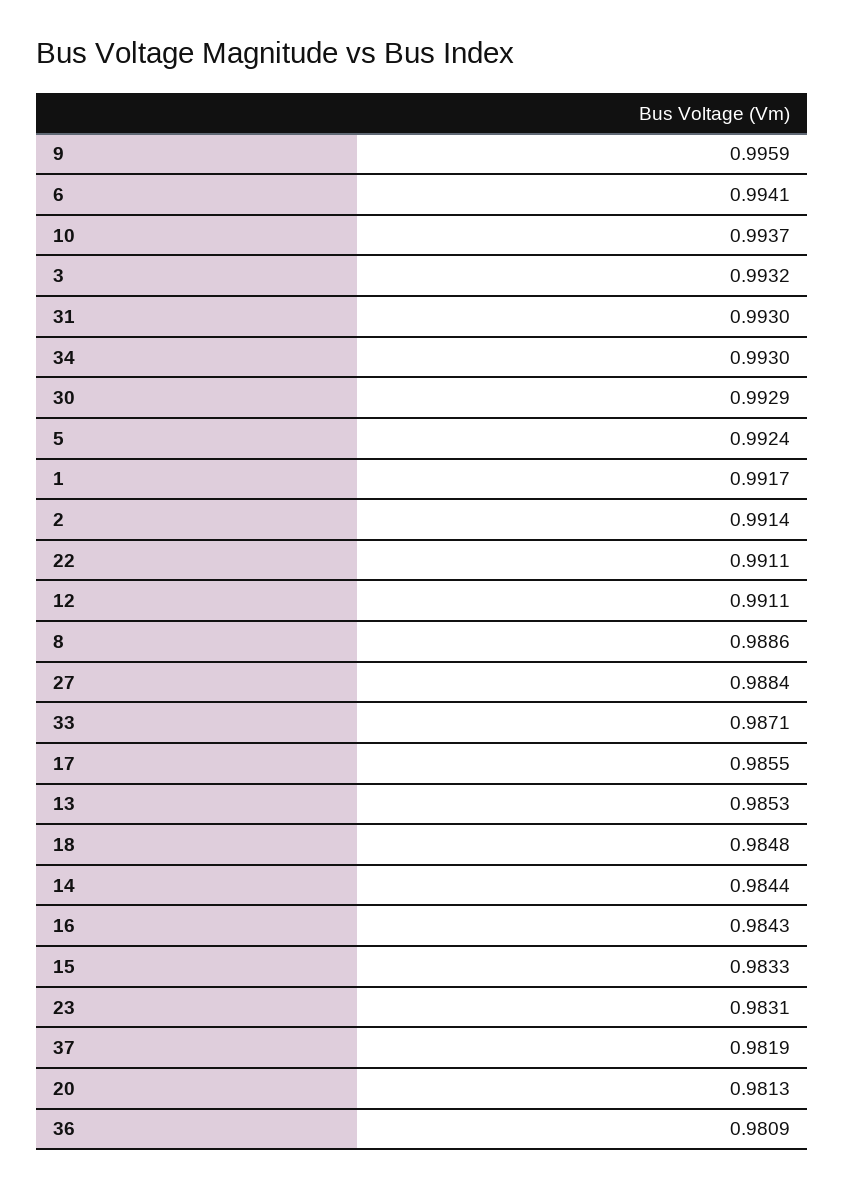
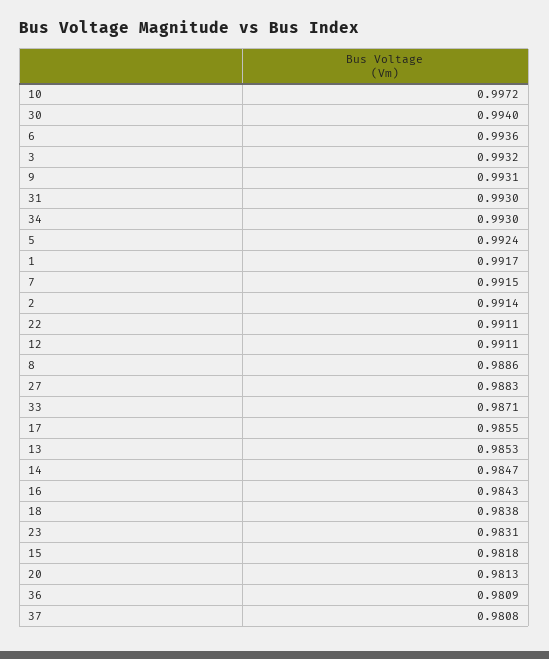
  {
-   "9": 0.9959,
+   "9": 0.9931,
-   "6": 0.9941,
+   "6": 0.9936,
-   "10": 0.9937,
+   "10": 0.9972,
    "3": 0.9932,
    "31": 0.993,
    "34": 0.993,
-   "30": 0.9929,
+   "30": 0.994,
    "5": 0.9924,
    "1": 0.9917,
    "2": 0.9914,
    "22": 0.9911,
    "12": 0.9911,
    "8": 0.9886,
-   "27": 0.9884,
+   "27": 0.9883,
    "33": 0.9871,
    "17": 0.9855,
    "13": 0.9853,
-   "18": 0.9848,
+   "18": 0.9838,
-   "14": 0.9844,
+   "14": 0.9847,
    "16": 0.9843,
-   "15": 0.9833,
+   "15": 0.9818,
    "23": 0.9831,
-   "37": 0.9819,
+   "37": 0.9808,
    "20": 0.9813,
-   "36": 0.9809
+   "36": 0.9809,
+   "7": 0.9915
  }

